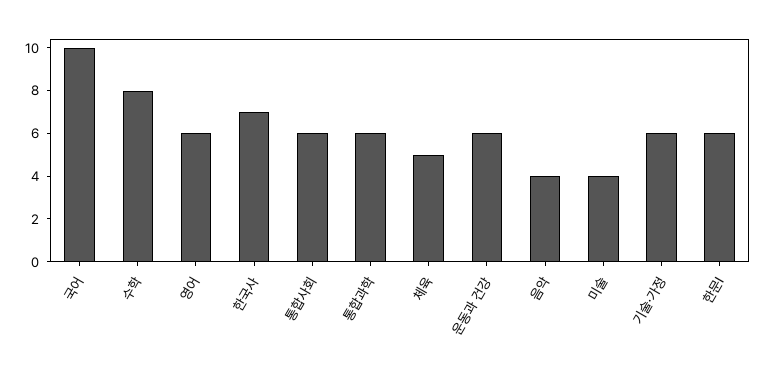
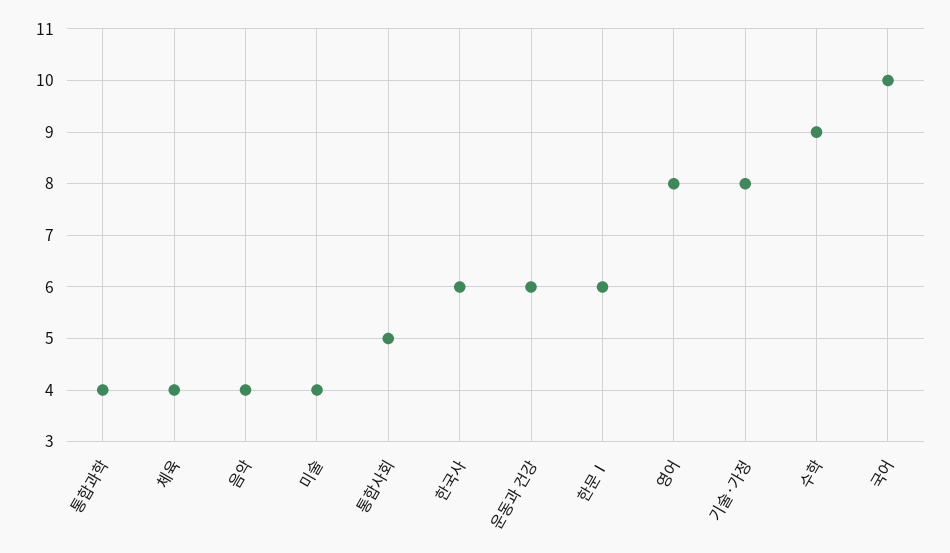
  {
    "국어": 10,
-   "수학": 8,
+   "수학": 9,
-   "영어": 6,
+   "영어": 8,
-   "한국사": 7,
+   "한국사": 6,
-   "통합사회": 6,
+   "통합사회": 5,
-   "통합과학": 6,
+   "통합과학": 4,
-   "체육": 5,
+   "체육": 4,
    "운동과 건강": 6,
    "음악": 4,
    "미술": 4,
-   "기술·가정": 6,
+   "기술·가정": 8,
    "한문Ⅰ": 6
  }

